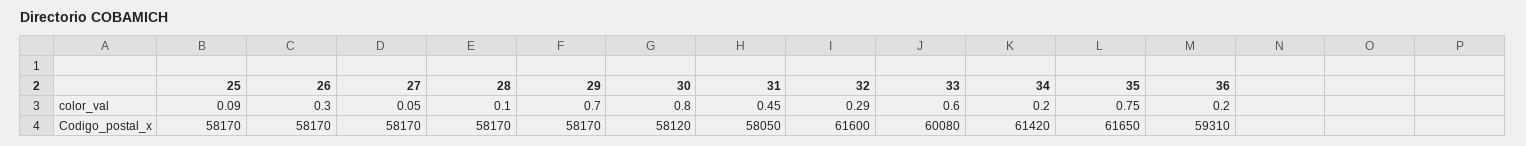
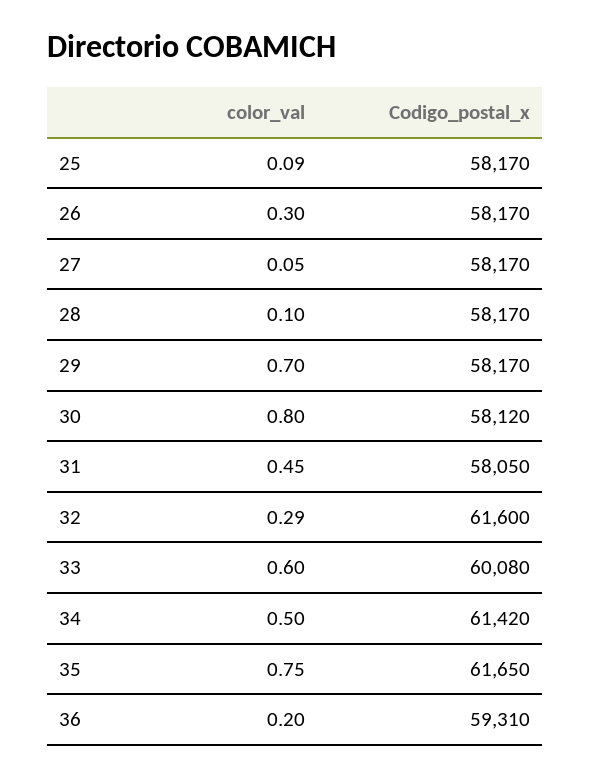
  {
    "25": {
      "color_val": 0.09,
      "Codigo_postal_x": 58170
    },
    "26": {
      "color_val": 0.3,
      "Codigo_postal_x": 58170
    },
    "27": {
      "color_val": 0.05,
      "Codigo_postal_x": 58170
    },
    "28": {
      "color_val": 0.1,
      "Codigo_postal_x": 58170
    },
    "29": {
      "color_val": 0.7,
      "Codigo_postal_x": 58170
    },
    "30": {
      "color_val": 0.8,
      "Codigo_postal_x": 58120
    },
    "31": {
      "color_val": 0.45,
      "Codigo_postal_x": 58050
    },
    "32": {
      "color_val": 0.29,
      "Codigo_postal_x": 61600
    },
    "33": {
      "color_val": 0.6,
      "Codigo_postal_x": 60080
    },
    "34": {
-     "color_val": 0.2,
+     "color_val": 0.5,
      "Codigo_postal_x": 61420
    },
    "35": {
      "color_val": 0.75,
      "Codigo_postal_x": 61650
    },
    "36": {
      "color_val": 0.2,
      "Codigo_postal_x": 59310
    }
  }

